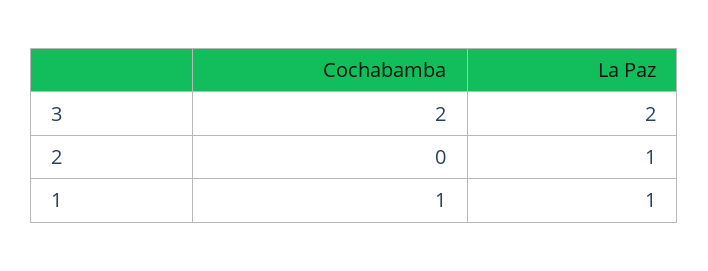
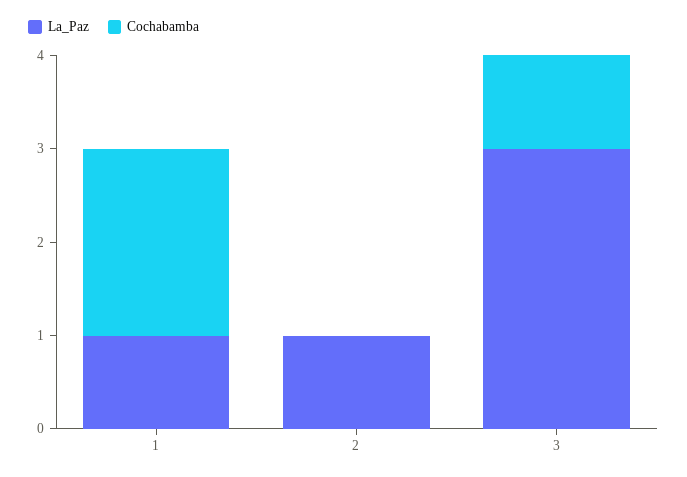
  {
    "Cochabamba": {
-     "3": 2,
+     "3": 1,
      "2": 0,
-     "1": 1
+     "1": 2
    },
    "La Paz": {
-     "3": 2,
+     "3": 3,
      "2": 1,
      "1": 1
    }
  }

